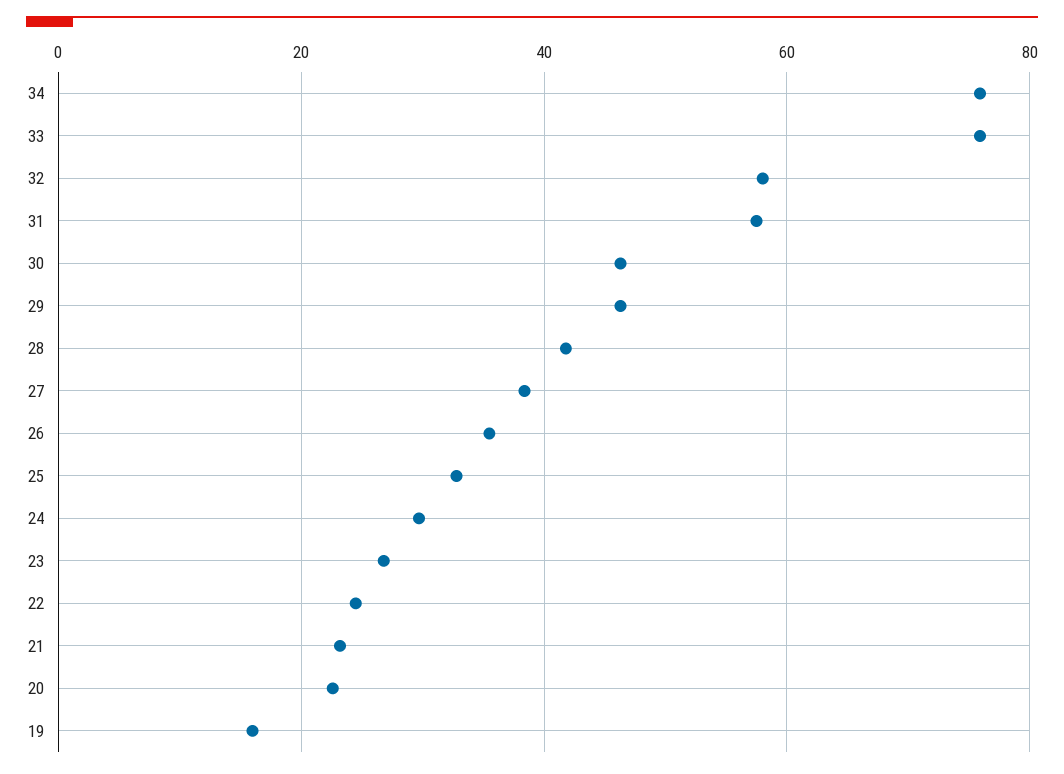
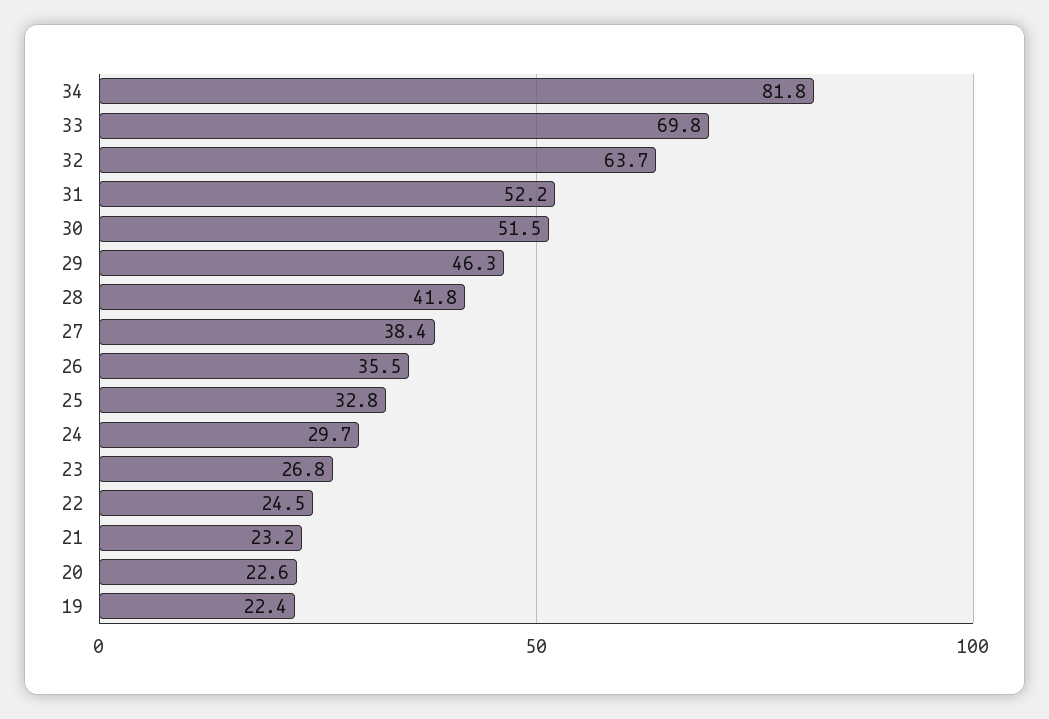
  {
-   "34": 76,
+   "34": 81.8,
-   "33": 76,
+   "33": 69.8,
-   "32": 58,
+   "32": 63.7,
-   "31": 58,
+   "31": 52.2,
-   "30": 46,
+   "30": 51.5,
    "29": 46.3,
    "28": 41.8,
    "27": 38.4,
    "26": 35.5,
    "25": 32.8,
    "24": 29.7,
    "23": 26.8,
    "22": 24.5,
    "21": 23.2,
    "20": 22.6,
-   "19": 16
+   "19": 22.4
  }

